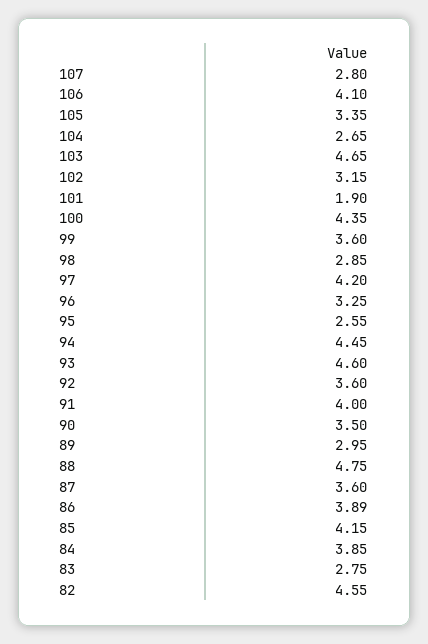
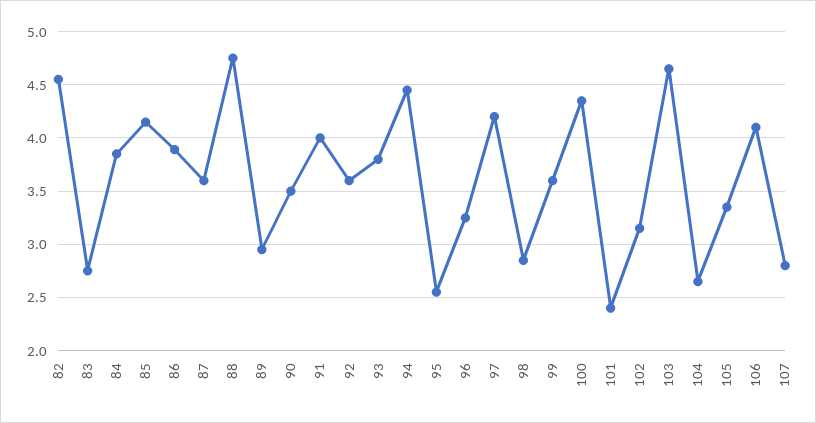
  {
    "107": 2.8,
    "106": 4.1,
    "105": 3.35,
    "104": 2.65,
    "103": 4.65,
    "102": 3.15,
-   "101": 1.9,
+   "101": 2.4,
    "100": 4.35,
    "99": 3.6,
    "98": 2.85,
    "97": 4.2,
    "96": 3.25,
    "95": 2.55,
    "94": 4.45,
-   "93": 4.6,
+   "93": 3.8,
    "92": 3.6,
    "91": 4,
    "90": 3.5,
    "89": 2.95,
    "88": 4.75,
    "87": 3.6,
    "86": 3.89,
    "85": 4.15,
    "84": 3.85,
    "83": 2.75,
    "82": 4.55
  }

